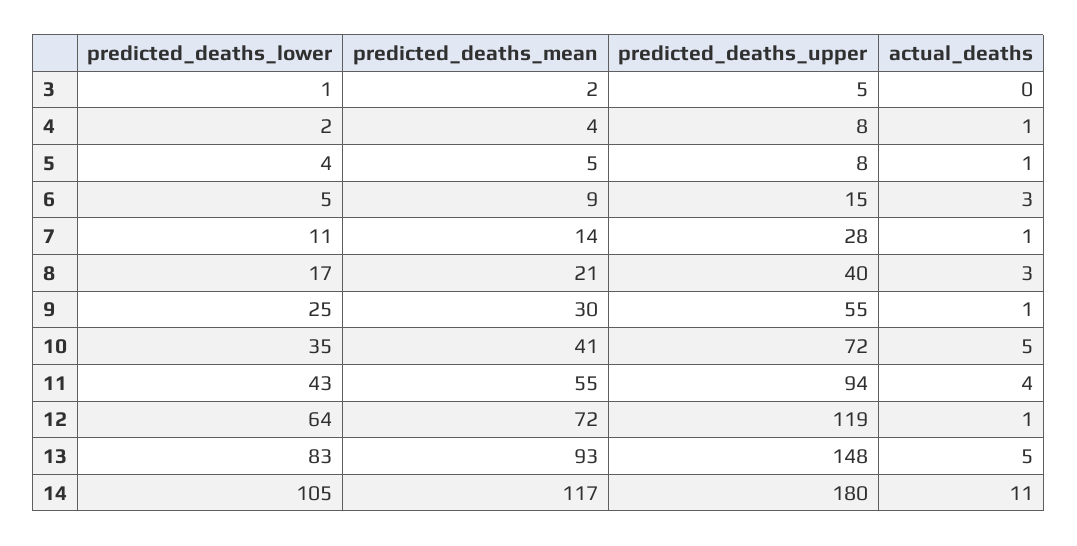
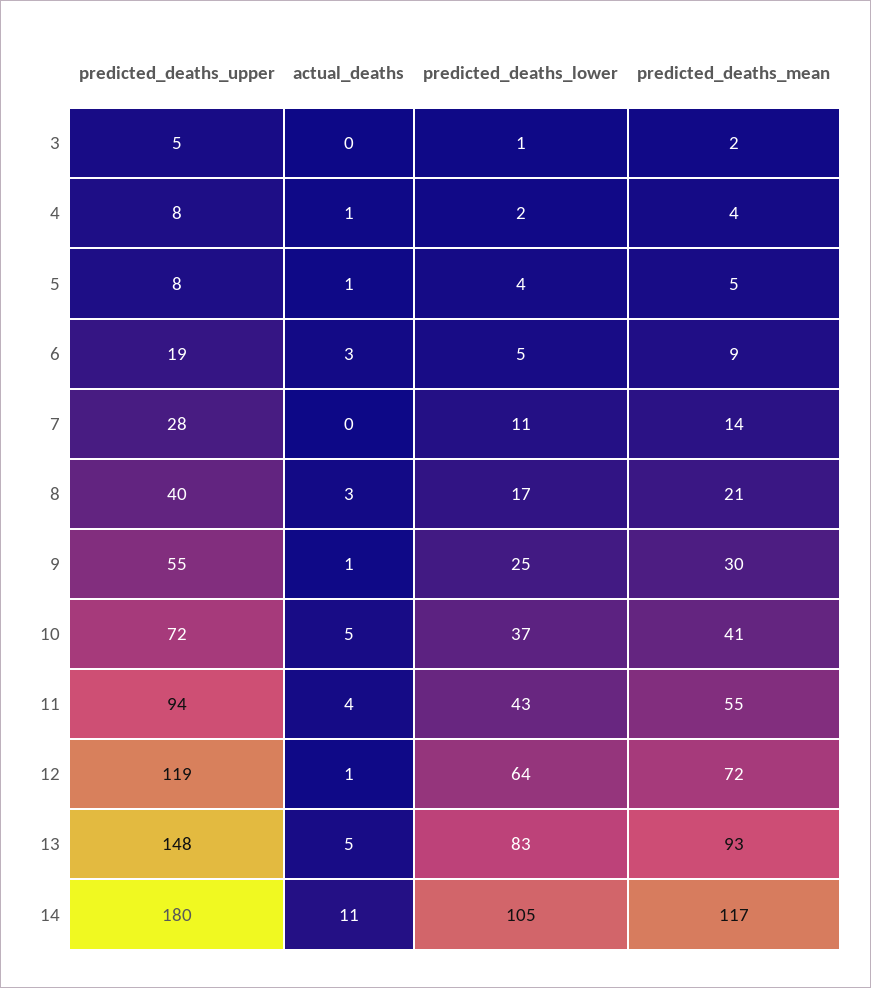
  {
    "predicted_deaths_lower": {
      "3": 1,
      "4": 2,
      "5": 4,
      "6": 5,
      "7": 11,
      "8": 17,
      "9": 25,
-     "10": 35,
+     "10": 37,
      "11": 43,
      "12": 64,
      "13": 83,
      "14": 105
    },
    "predicted_deaths_mean": {
      "3": 2,
      "4": 4,
      "5": 5,
      "6": 9,
      "7": 14,
      "8": 21,
      "9": 30,
      "10": 41,
      "11": 55,
      "12": 72,
      "13": 93,
      "14": 117
    },
    "predicted_deaths_upper": {
      "3": 5,
      "4": 8,
      "5": 8,
-     "6": 15,
+     "6": 19,
      "7": 28,
      "8": 40,
      "9": 55,
      "10": 72,
      "11": 94,
      "12": 119,
      "13": 148,
      "14": 180
    },
    "actual_deaths": {
      "3": 0,
      "4": 1,
      "5": 1,
      "6": 3,
-     "7": 1,
+     "7": 0,
      "8": 3,
      "9": 1,
      "10": 5,
      "11": 4,
      "12": 1,
      "13": 5,
      "14": 11
    }
  }

